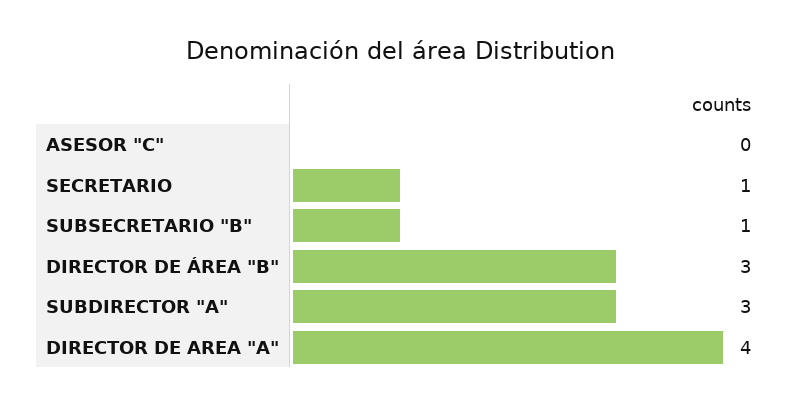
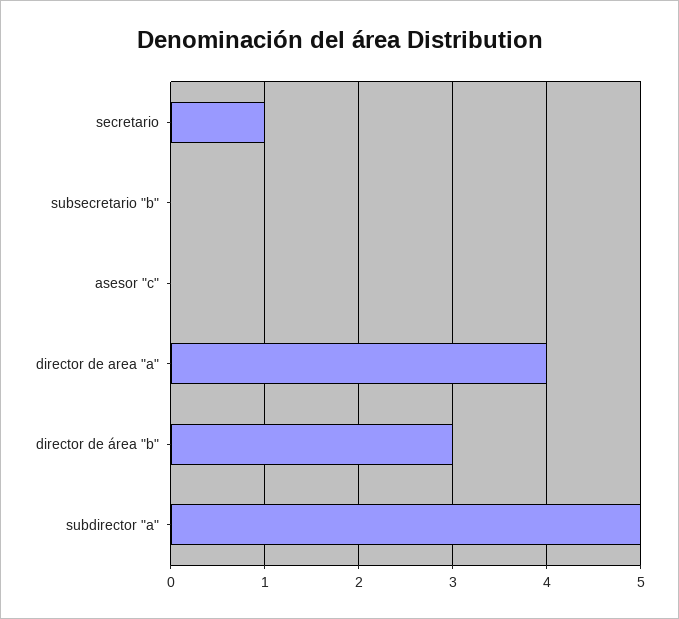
  {
    "ASESOR \"C\"": 0,
    "SECRETARIO": 1,
-   "SUBSECRETARIO \"B\"": 1,
+   "SUBSECRETARIO \"B\"": 0,
    "DIRECTOR DE ÁREA \"B\"": 3,
-   "SUBDIRECTOR \"A\"": 3,
+   "SUBDIRECTOR \"A\"": 5,
    "DIRECTOR DE AREA \"A\"": 4
  }

